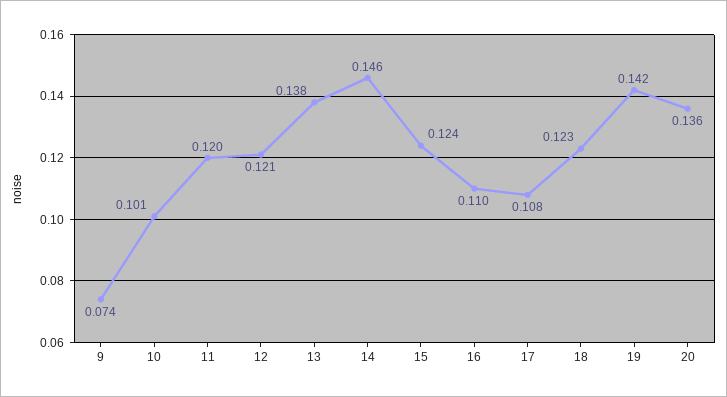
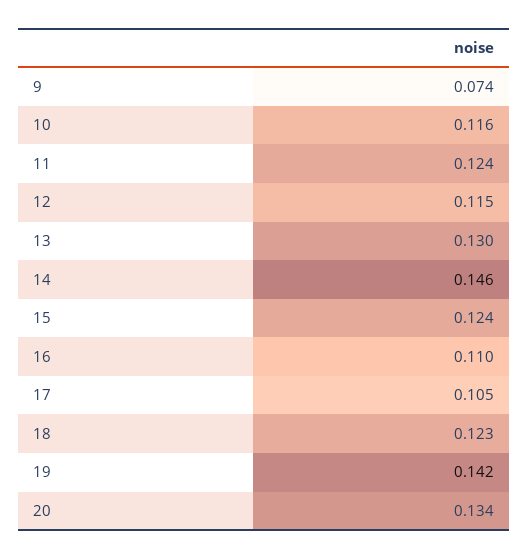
  {
    "9": 0.074,
-   "10": 0.101,
+   "10": 0.116,
-   "11": 0.12,
+   "11": 0.124,
-   "12": 0.121,
+   "12": 0.115,
-   "13": 0.138,
+   "13": 0.13,
    "14": 0.146,
    "15": 0.124,
    "16": 0.11,
-   "17": 0.108,
+   "17": 0.105,
    "18": 0.123,
    "19": 0.142,
-   "20": 0.136
+   "20": 0.134
  }

